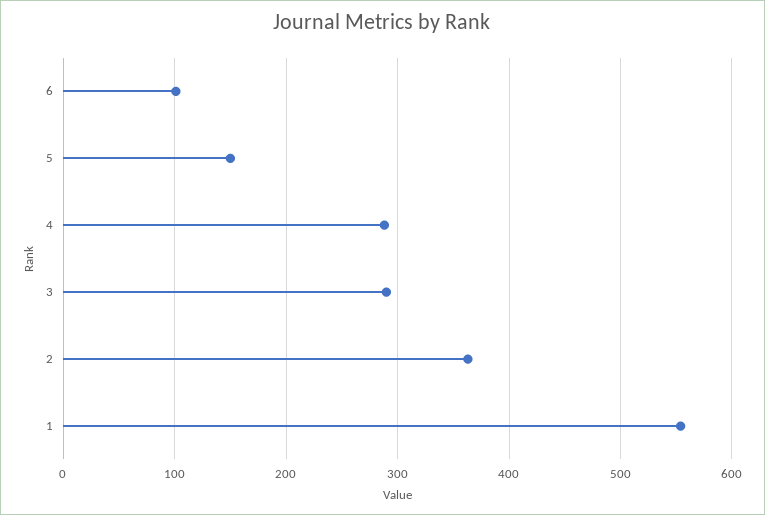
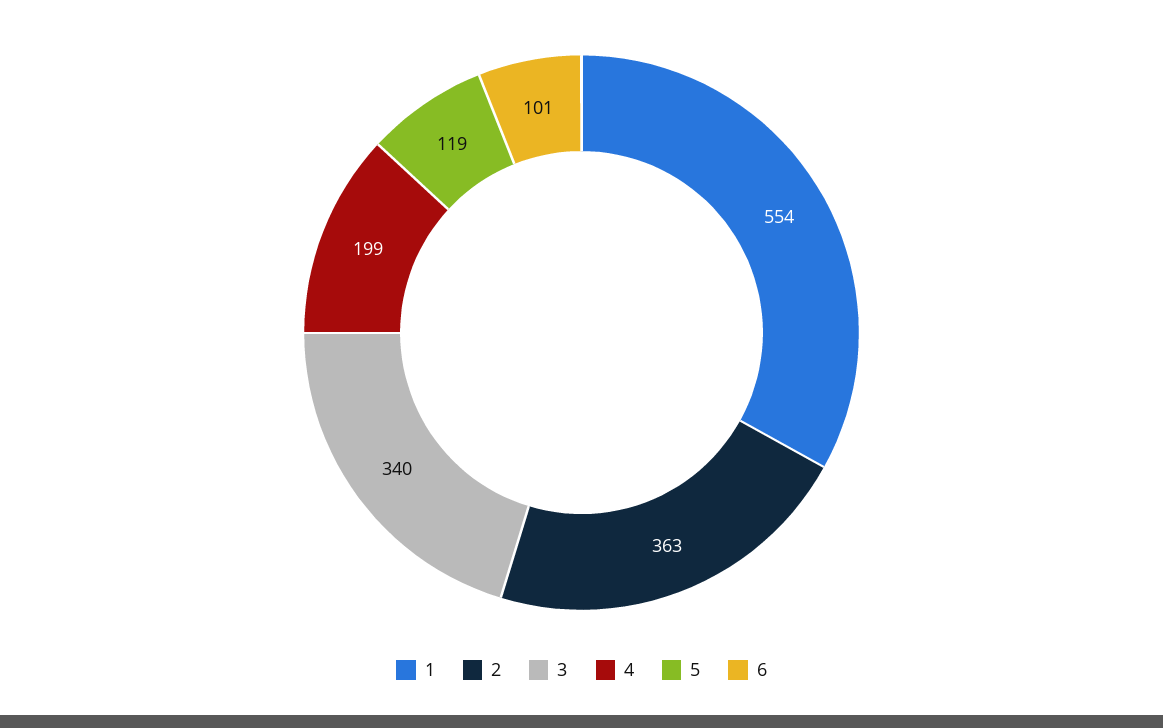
  {
    "6": 101,
-   "5": 150,
+   "5": 119,
-   "4": 290,
+   "4": 199,
-   "3": 290,
+   "3": 340,
    "2": 363,
    "1": 554
  }

